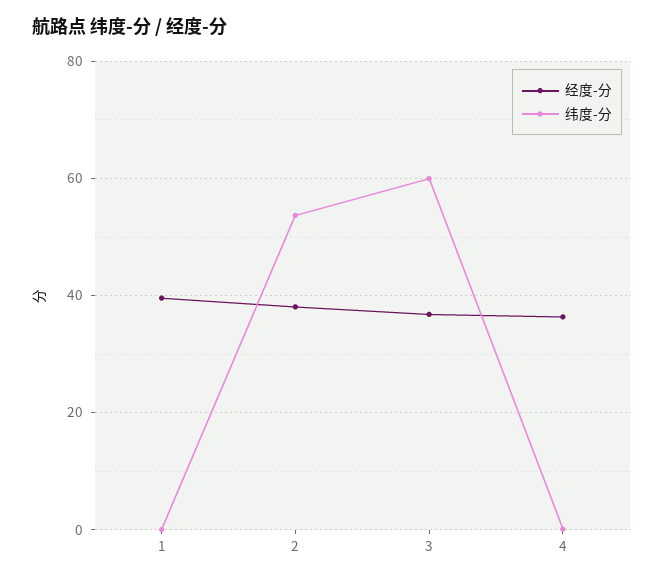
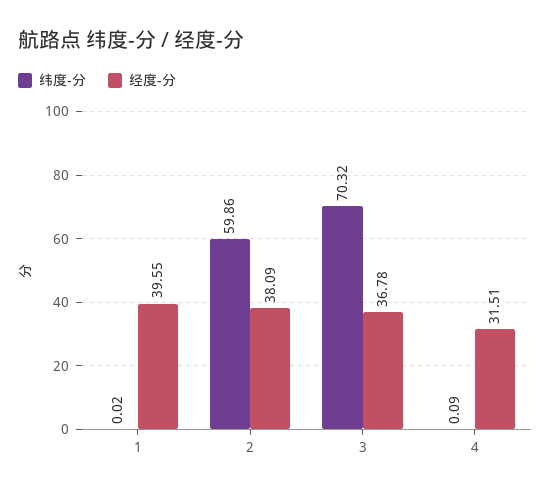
  {
    "经度-分": {
      "1": 39.55,
      "2": 38.09,
      "3": 36.78,
-     "4": 36
+     "4": 31.51
    },
    "纬度-分": {
      "1": 0.02,
-     "2": 54,
+     "2": 59.86,
-     "3": 60,
+     "3": 70.32,
      "4": 0.09
    }
  }

